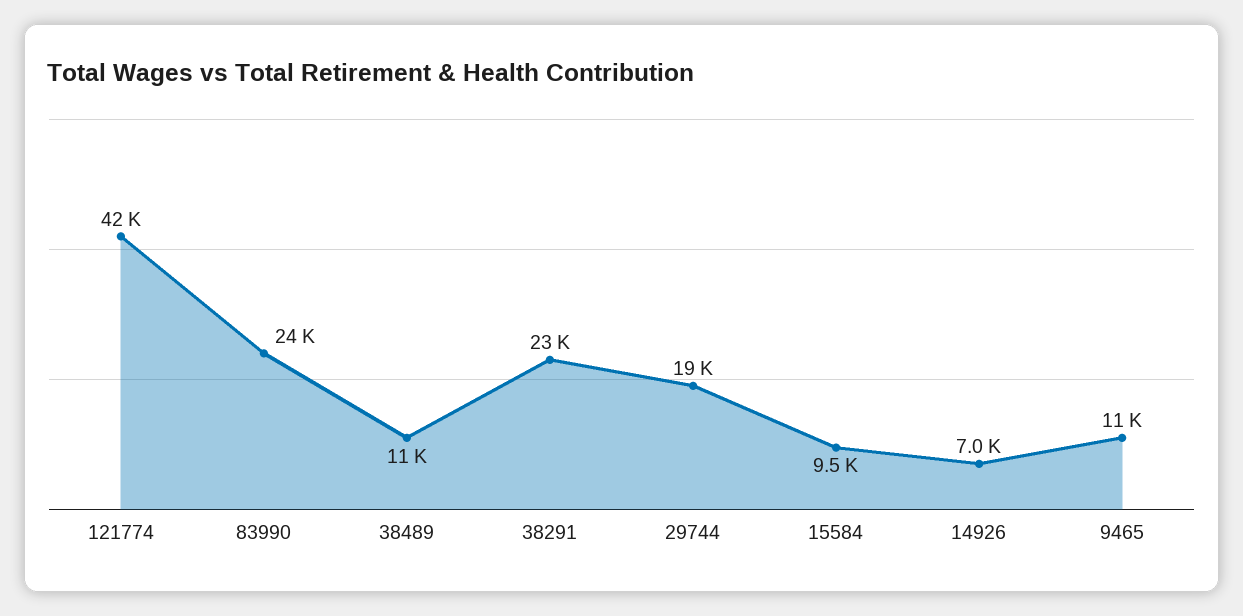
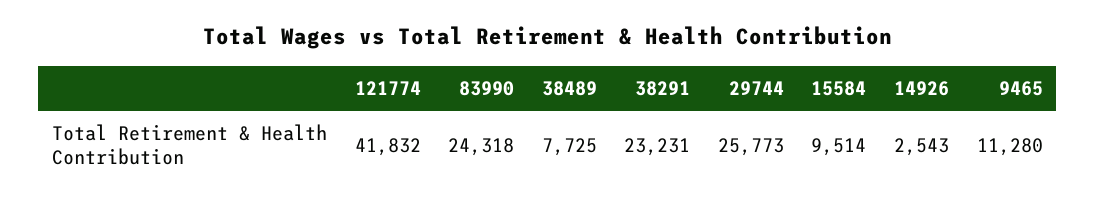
  {
    "121774": 41832,
    "83990": 24318,
-   "38489": 11000,
+   "38489": 7725,
    "38291": 23231,
-   "29744": 19000,
+   "29744": 25773,
    "15584": 9514,
-   "14926": 7000,
+   "14926": 2543,
    "9465": 11280
  }

